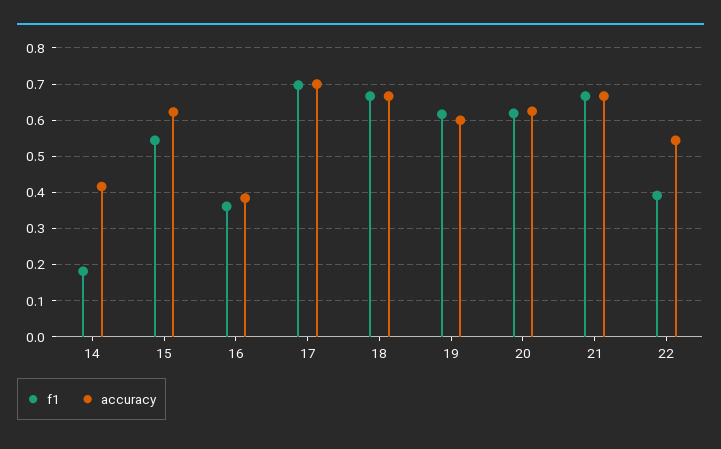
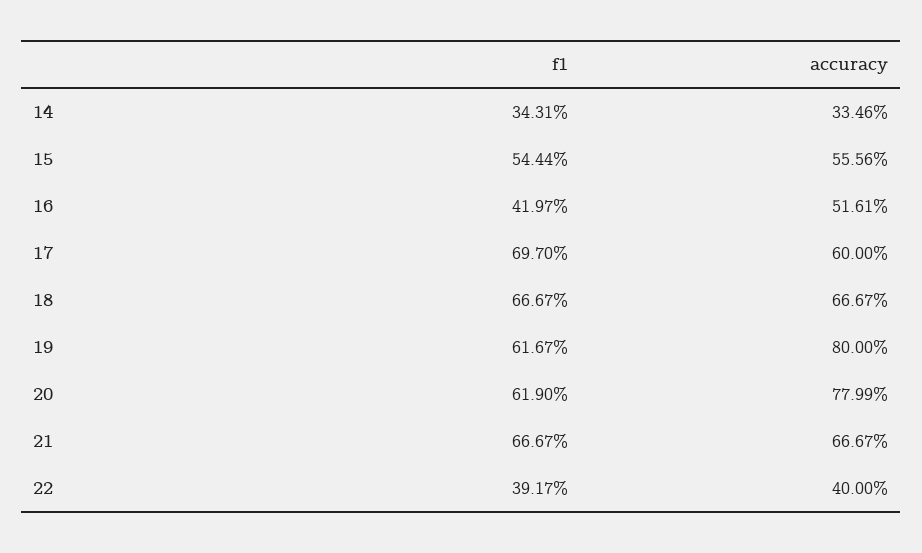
  {
    "f1": {
-     "14": 0.18,
+     "14": 0.3431,
      "15": 0.5444,
-     "16": 0.36,
+     "16": 0.4197,
      "17": 0.697,
      "18": 0.6667,
      "19": 0.6167,
      "20": 0.619,
      "21": 0.6667,
      "22": 0.3917
    },
    "accuracy": {
-     "14": 0.42,
+     "14": 0.3346,
-     "15": 0.62,
+     "15": 0.5556,
-     "16": 0.38,
+     "16": 0.5161,
-     "17": 0.7,
+     "17": 0.6,
      "18": 0.6667,
-     "19": 0.6,
+     "19": 0.8,
-     "20": 0.62,
+     "20": 0.7799,
      "21": 0.6667,
-     "22": 0.54
+     "22": 0.4
    }
  }

